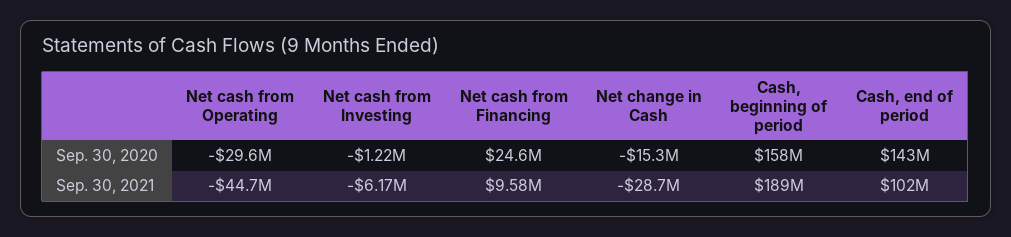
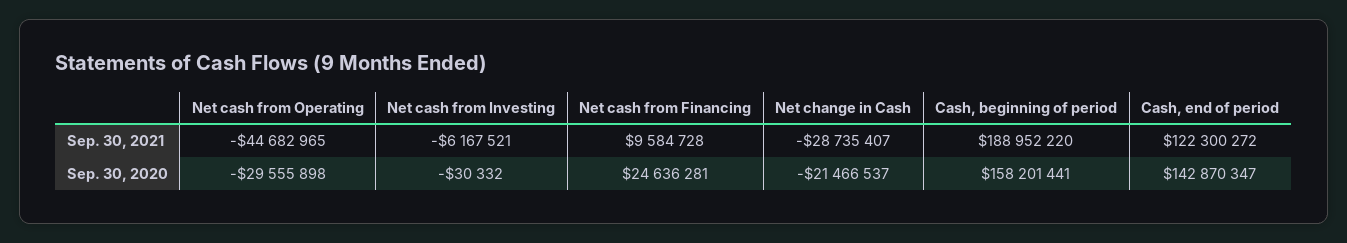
  {
    "Net cash from Operating": {
      "Sep. 30, 2020": -29555898,
      "Sep. 30, 2021": -44682965
    },
    "Net cash from Investing": {
-     "Sep. 30, 2020": -1220000,
+     "Sep. 30, 2020": -30332,
      "Sep. 30, 2021": -6167521
    },
    "Net cash from Financing": {
      "Sep. 30, 2020": 24636281,
      "Sep. 30, 2021": 9584728
    },
    "Net change in Cash": {
-     "Sep. 30, 2020": -15300000,
+     "Sep. 30, 2020": -21466537,
      "Sep. 30, 2021": -28735407
    },
    "Cash, beginning of period": {
      "Sep. 30, 2020": 158201441,
      "Sep. 30, 2021": 188952220
    },
    "Cash, end of period": {
      "Sep. 30, 2020": 142870347,
-     "Sep. 30, 2021": 102000000
+     "Sep. 30, 2021": 122300272
    }
  }

